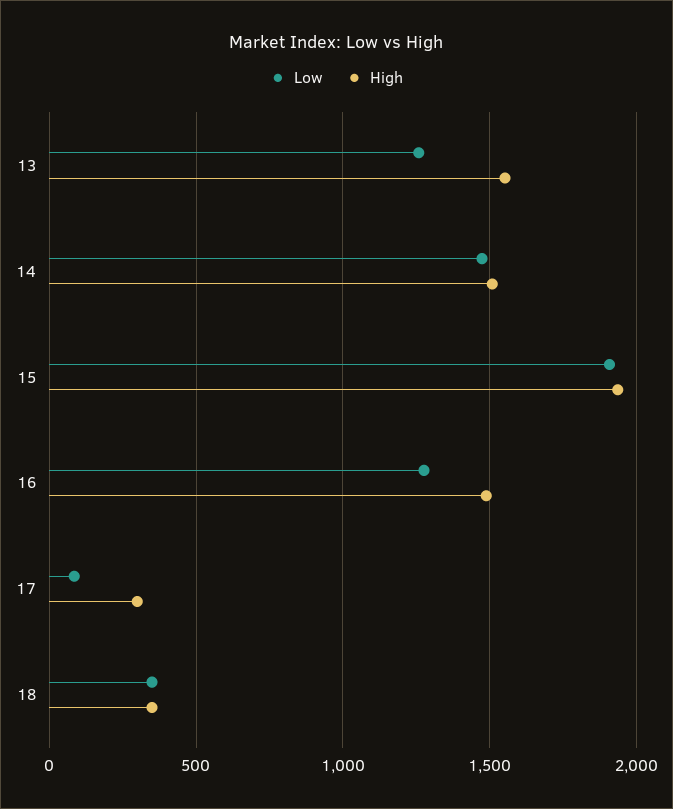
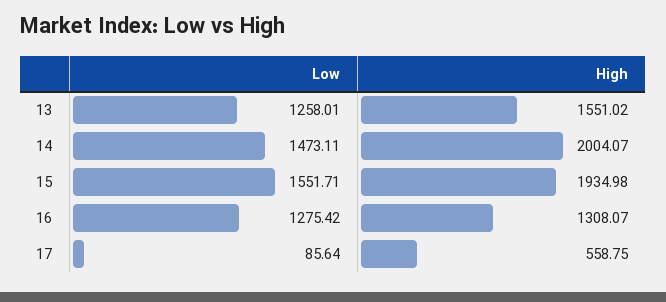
  {
    "Low": {
      "13": 1258.01,
      "14": 1473.11,
-     "15": 1900,
+     "15": 1551.71,
      "16": 1275.42,
-     "17": 85.64,
+     "17": 85.64
-     "18": 350
    },
    "High": {
      "13": 1551.02,
-     "14": 1500,
+     "14": 2004.07,
      "15": 1934.98,
-     "16": 1500,
+     "16": 1308.07,
-     "17": 300,
+     "17": 558.75
-     "18": 350
    }
  }

